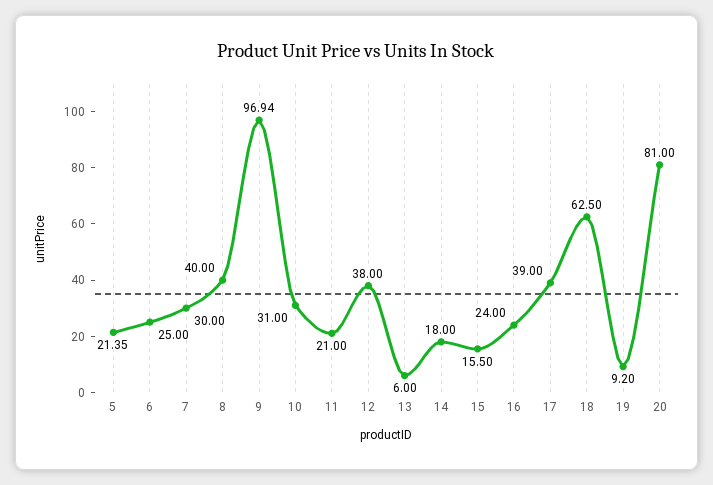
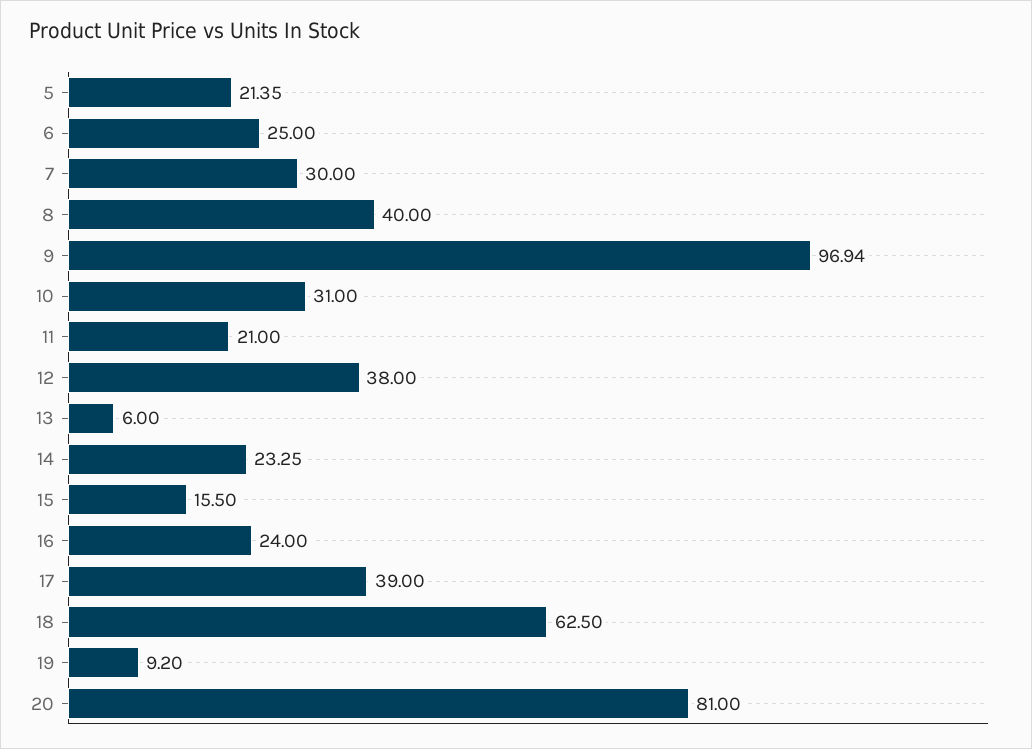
  {
    "5": 21.35,
    "6": 25,
    "7": 30,
    "8": 40,
    "9": 96.94,
    "10": 31,
    "11": 21,
    "12": 38,
    "13": 6,
-   "14": 18,
+   "14": 23.25,
    "15": 15.5,
    "16": 24,
    "17": 39,
    "18": 62.5,
    "19": 9.2,
    "20": 81
  }

